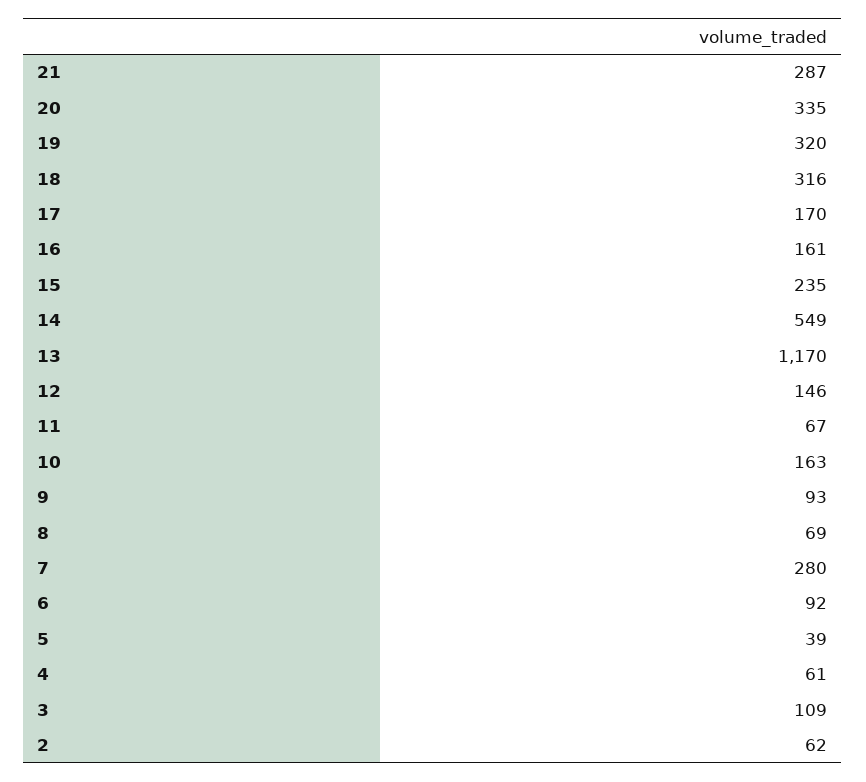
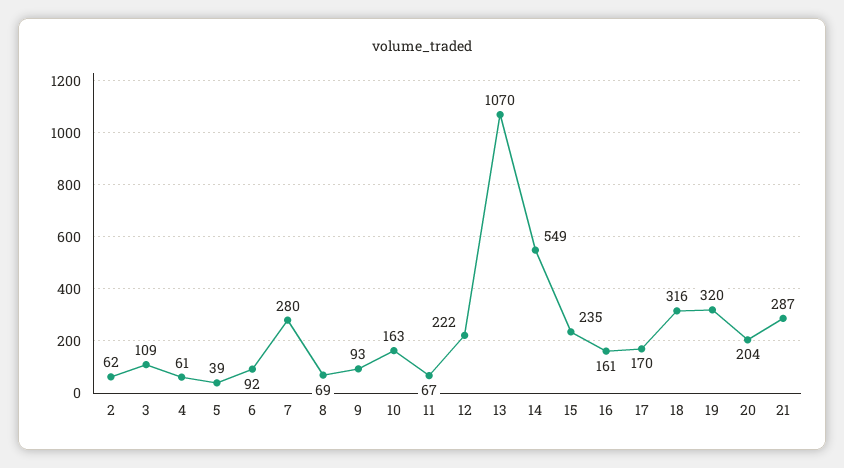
  {
    "21": 287,
-   "20": 335,
+   "20": 204,
    "19": 320,
    "18": 316,
    "17": 170,
    "16": 161,
    "15": 235,
    "14": 549,
-   "13": 1170,
+   "13": 1070,
-   "12": 146,
+   "12": 222,
    "11": 67,
    "10": 163,
    "9": 93,
    "8": 69,
    "7": 280,
    "6": 92,
    "5": 39,
    "4": 61,
    "3": 109,
    "2": 62
  }

